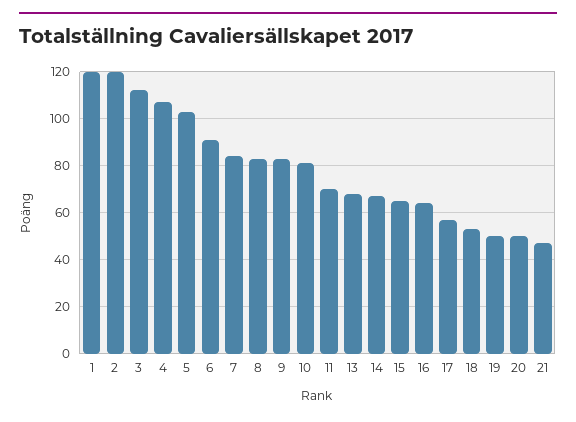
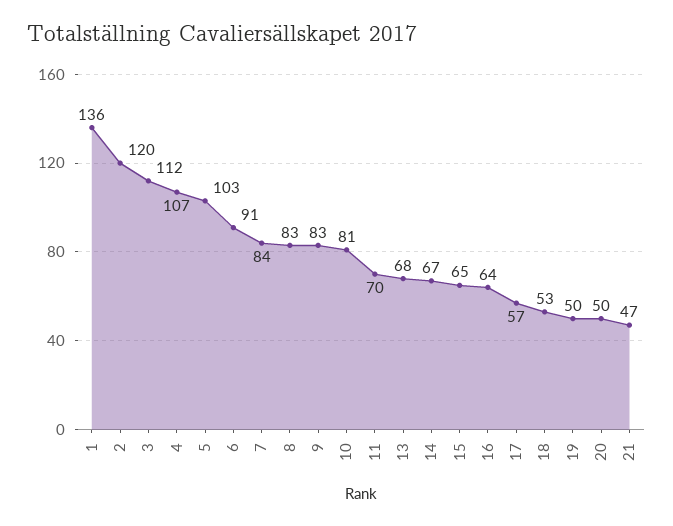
  {
-   "1": 120,
+   "1": 136,
    "2": 120,
    "3": 112,
    "4": 107,
    "5": 103,
    "6": 91,
    "7": 84,
    "8": 83,
    "9": 83,
    "10": 81,
    "11": 70,
    "13": 68,
    "14": 67,
    "15": 65,
    "16": 64,
    "17": 57,
    "18": 53,
    "19": 50,
    "20": 50,
    "21": 47
  }

